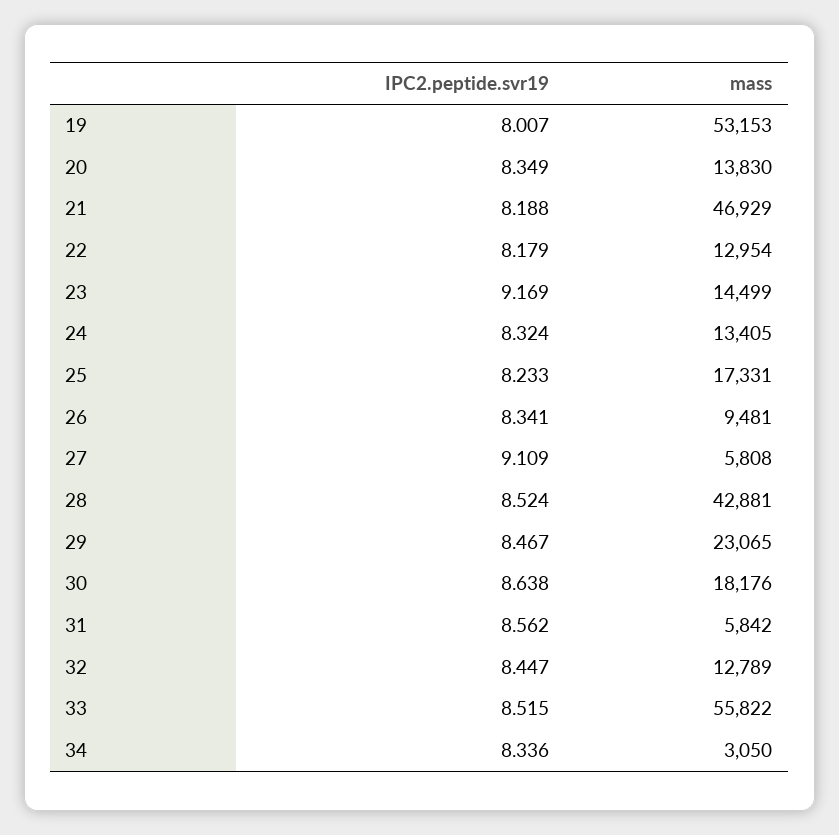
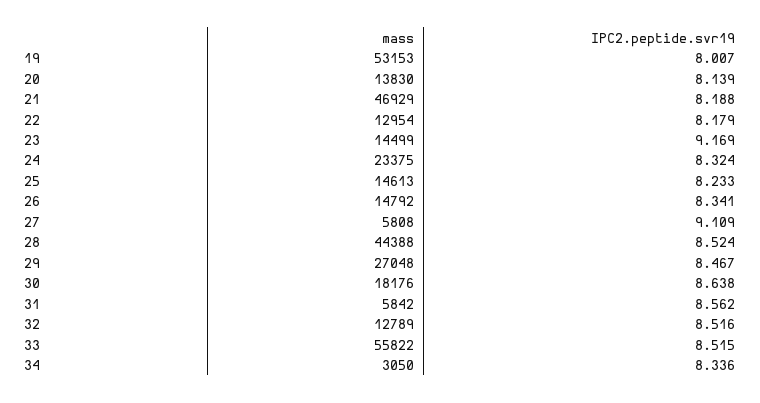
  {
    "IPC2.peptide.svr19": {
      "19": 8.007,
-     "20": 8.349,
+     "20": 8.139,
      "21": 8.188,
      "22": 8.179,
      "23": 9.169,
      "24": 8.324,
      "25": 8.233,
      "26": 8.341,
      "27": 9.109,
      "28": 8.524,
      "29": 8.467,
      "30": 8.638,
      "31": 8.562,
-     "32": 8.447,
+     "32": 8.516,
      "33": 8.515,
      "34": 8.336
    },
    "mass": {
      "19": 53153,
      "20": 13830,
      "21": 46929,
      "22": 12954,
      "23": 14499,
-     "24": 13405,
+     "24": 23375,
-     "25": 17331,
+     "25": 14613,
-     "26": 9481,
+     "26": 14792,
      "27": 5808,
-     "28": 42881,
+     "28": 44388,
-     "29": 23065,
+     "29": 27048,
      "30": 18176,
      "31": 5842,
      "32": 12789,
      "33": 55822,
      "34": 3050
    }
  }

